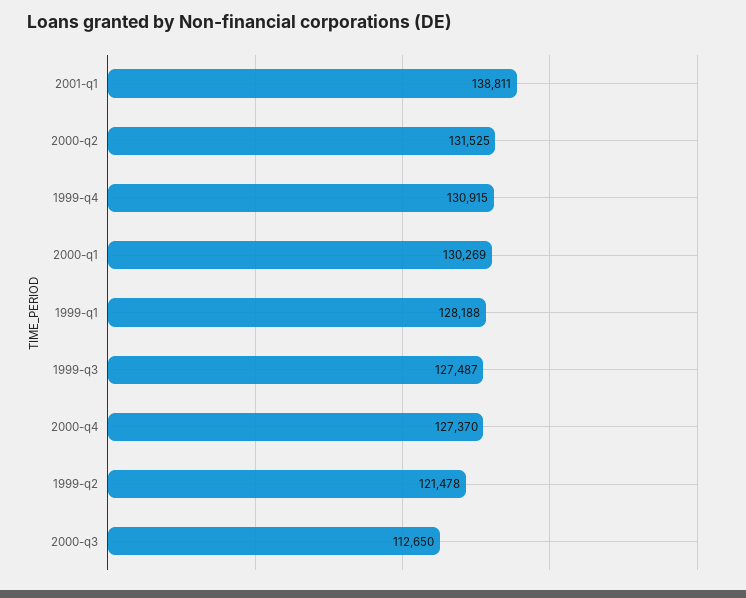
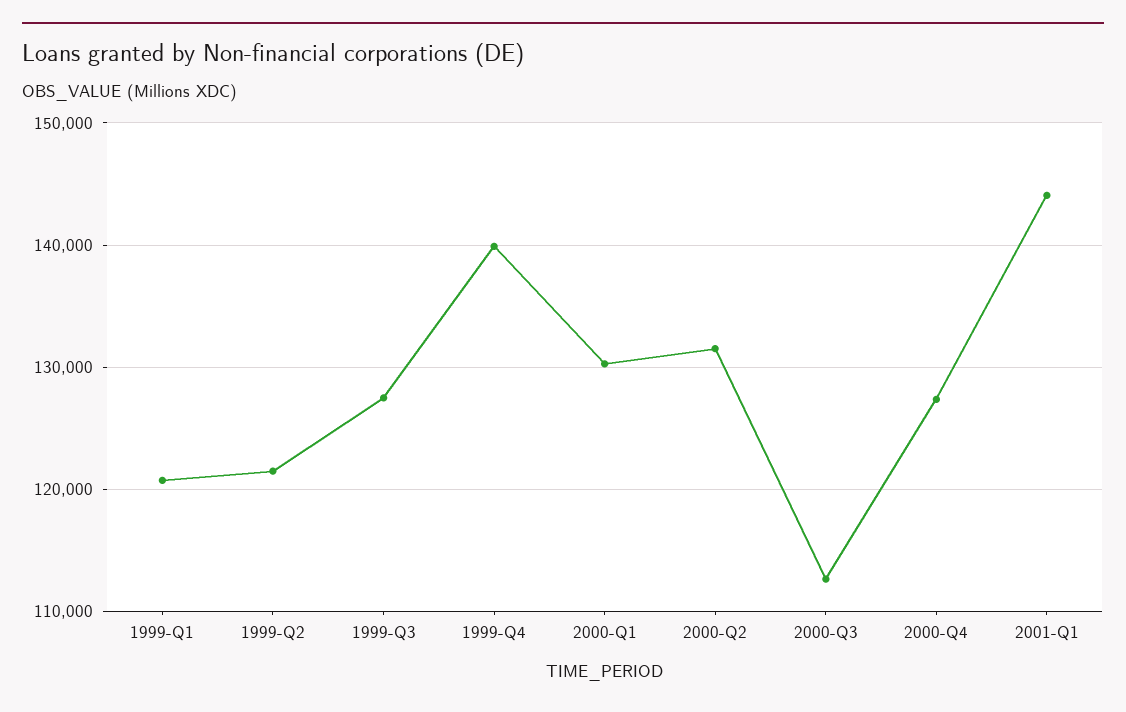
  {
-   "2001-q1": 138811,
+   "2001-q1": 144000,
    "2000-q2": 131525,
-   "1999-q4": 130915,
+   "1999-q4": 140000,
    "2000-q1": 130269,
-   "1999-q1": 128188,
+   "1999-q1": 121000,
    "1999-q3": 127487,
    "2000-q4": 127370,
    "1999-q2": 121478,
    "2000-q3": 112650
  }

